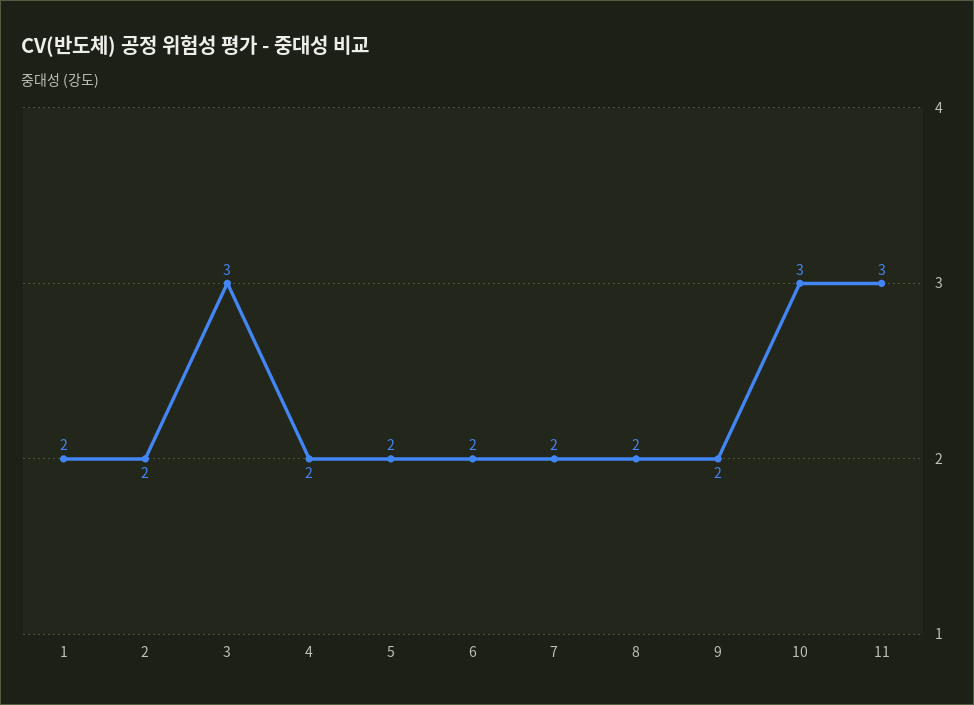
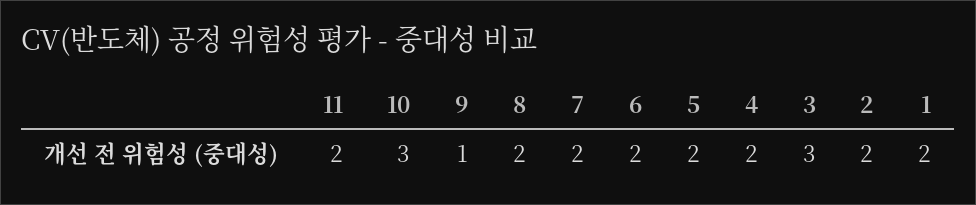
  {
    "1": 2,
    "2": 2,
    "3": 3,
    "4": 2,
    "5": 2,
    "6": 2,
    "7": 2,
    "8": 2,
-   "9": 2,
+   "9": 1,
    "10": 3,
-   "11": 3
+   "11": 2
  }

